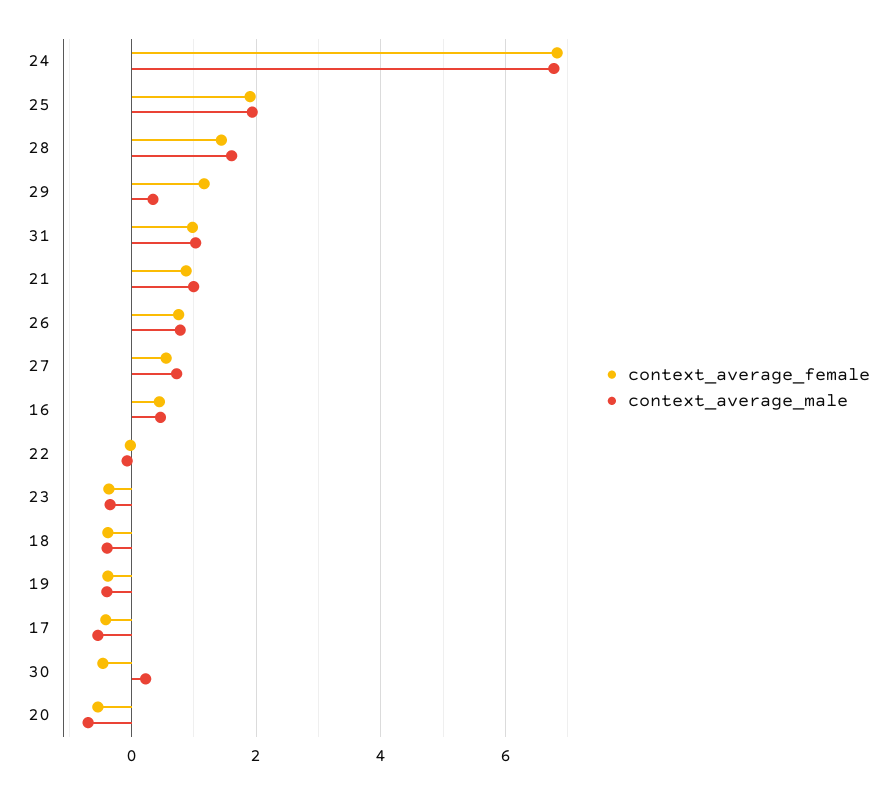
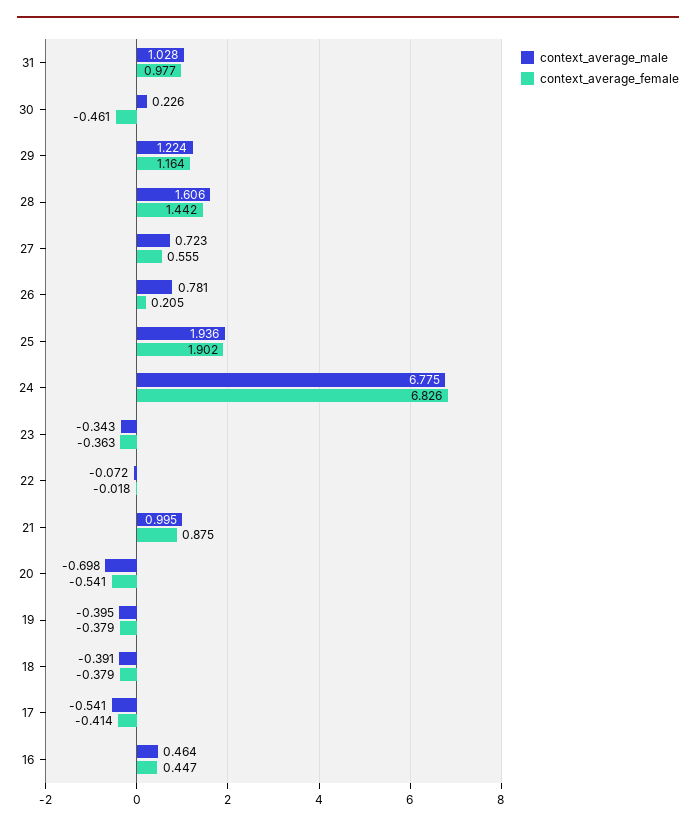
  {
    "context_average_female": {
      "24": 6.826,
      "25": 1.902,
      "28": 1.442,
      "29": 1.164,
      "31": 0.977,
      "21": 0.875,
-     "26": 0.8,
+     "26": 0.205,
      "27": 0.555,
      "16": 0.447,
      "22": -0.018,
      "23": -0.363,
      "18": -0.379,
      "19": -0.379,
      "17": -0.414,
      "30": -0.461,
      "20": -0.541
    },
    "context_average_male": {
      "24": 6.775,
      "25": 1.936,
      "28": 1.606,
-     "29": 0.4,
+     "29": 1.224,
      "31": 1.028,
      "21": 0.995,
      "26": 0.781,
      "27": 0.723,
      "16": 0.464,
      "22": -0.072,
      "23": -0.343,
      "18": -0.391,
      "19": -0.395,
      "17": -0.541,
      "30": 0.226,
      "20": -0.698
    }
  }

